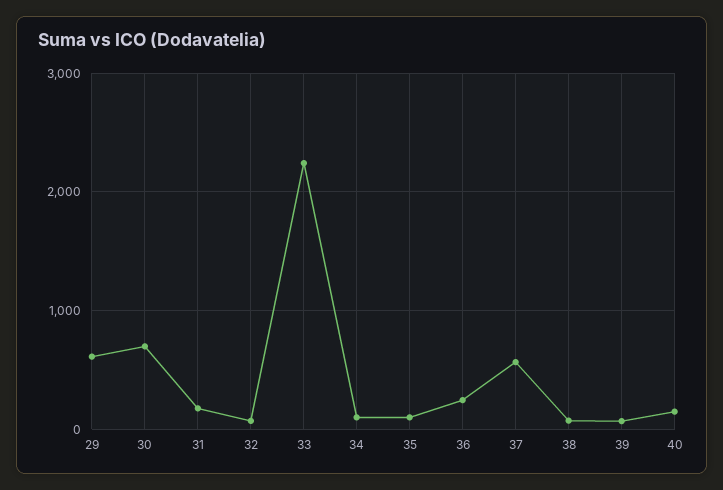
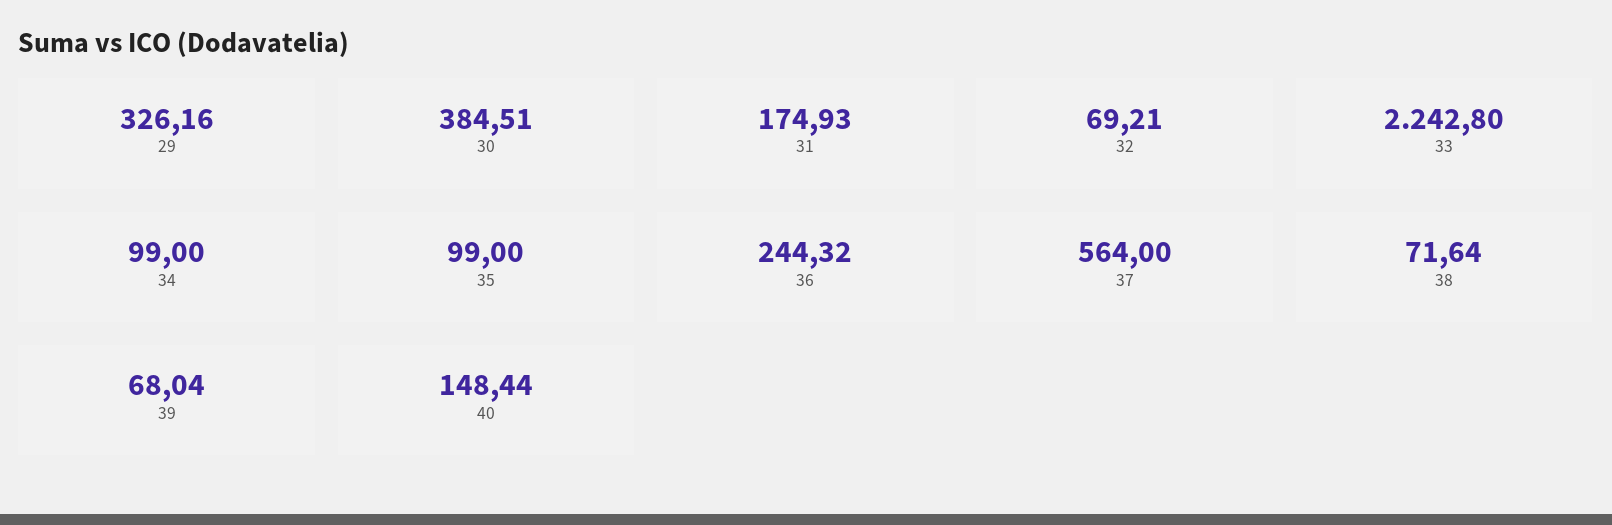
  {
-   "29": 600,
+   "29": 326.16,
-   "30": 700,
+   "30": 384.51,
    "31": 174.93,
    "32": 69.21,
    "33": 2242.8,
    "34": 99,
    "35": 99,
    "36": 244.32,
    "37": 564,
    "38": 71.64,
    "39": 68.04,
    "40": 148.44
  }

